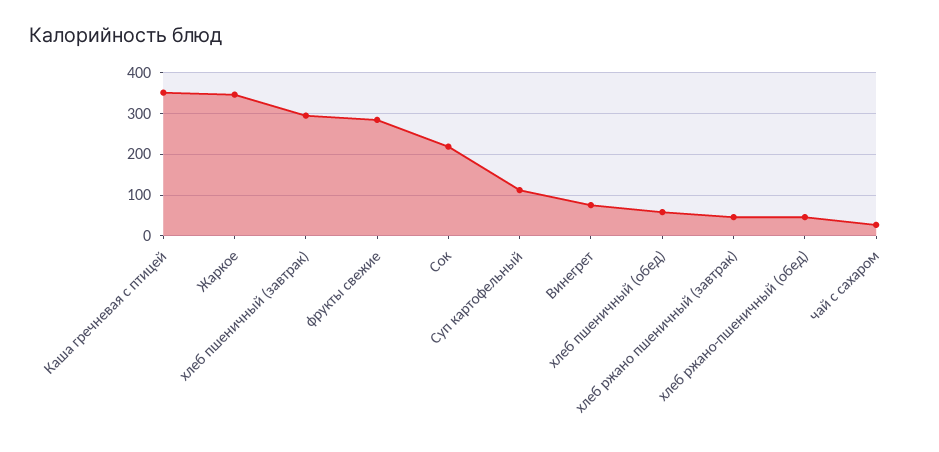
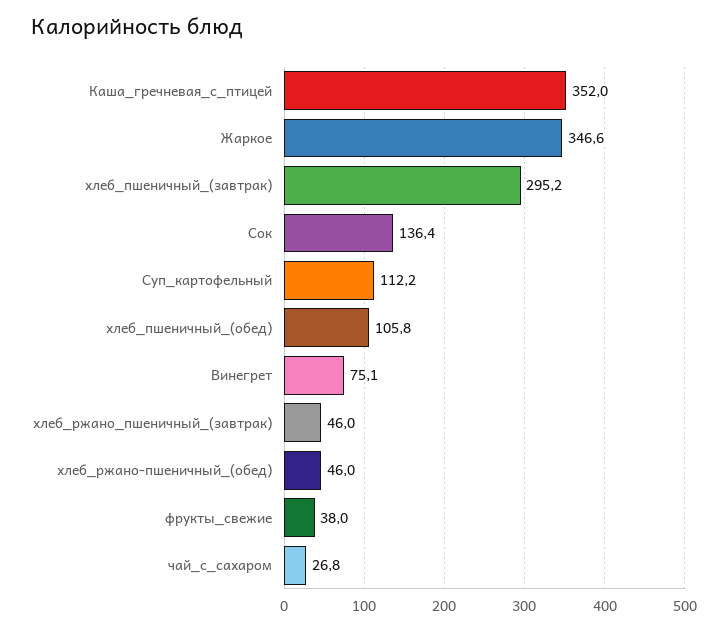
  {
    "Каша гречневая с птицей": 352,
    "Жаркое": 346.6,
    "хлеб пшеничный (завтрак)": 295.2,
-   "фрукты свежие": 280,
+   "фрукты свежие": 38,
-   "Сок": 220,
+   "Сок": 136.4,
    "Суп картофельный": 112.2,
    "Винегрет": 75.1,
-   "хлеб пшеничный (обед)": 60,
+   "хлеб пшеничный (обед)": 105.8,
    "хлеб ржано пшеничный (завтрак)": 46,
    "хлеб ржано-пшеничный (обед)": 46,
    "чай с сахаром": 26.8
  }

